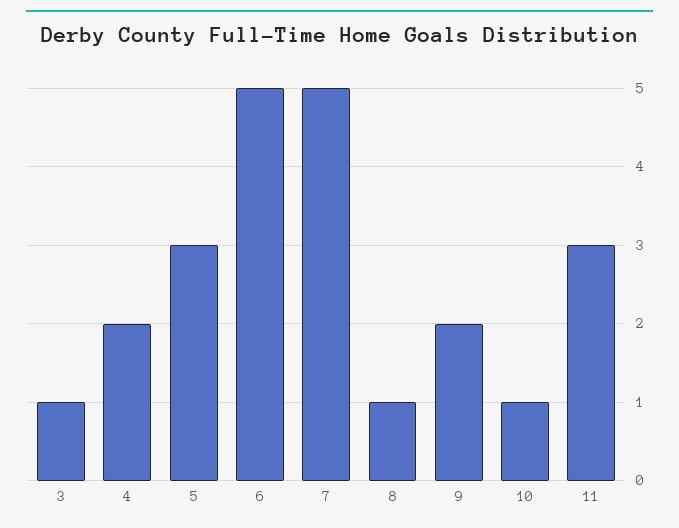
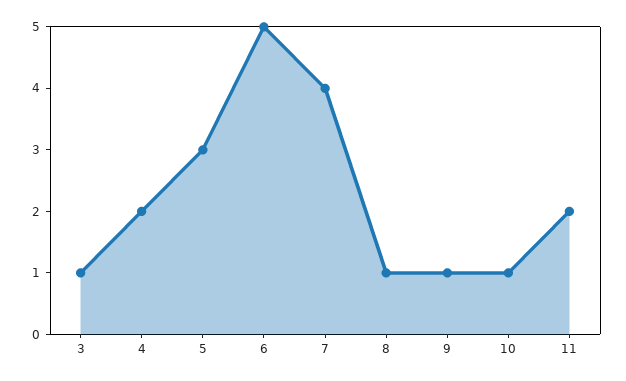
  {
    "3": 1,
    "4": 2,
    "5": 3,
    "6": 5,
-   "7": 5,
+   "7": 4,
    "8": 1,
-   "9": 2,
+   "9": 1,
    "10": 1,
-   "11": 3
+   "11": 2
  }

